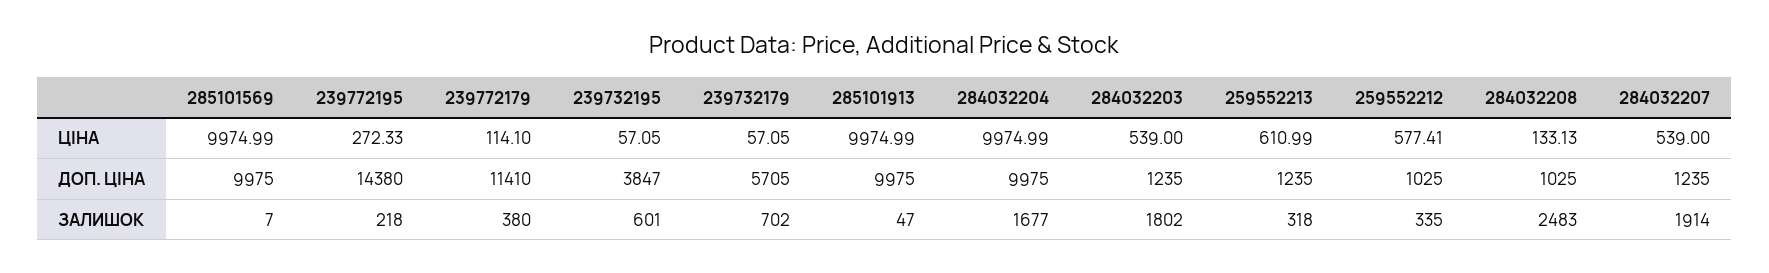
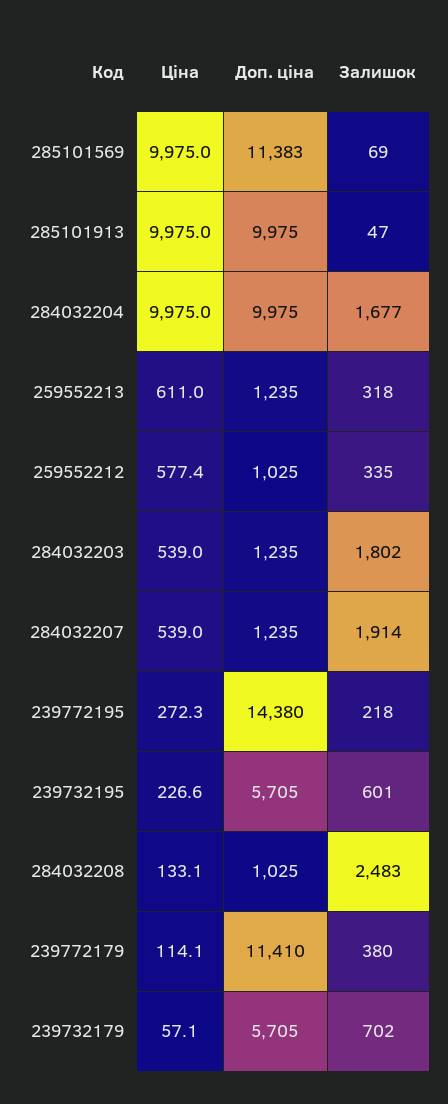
  {
    "285101569": {
      "ЦІНА": 9974.99,
-     "ДОП. ЦІНА": 9975,
+     "ДОП. ЦІНА": 11383,
-     "ЗАЛИШОК": 7
+     "ЗАЛИШОК": 69
    },
    "239772195": {
      "ЦІНА": 272.33,
      "ДОП. ЦІНА": 14380,
      "ЗАЛИШОК": 218
    },
    "239772179": {
      "ЦІНА": 114.1,
      "ДОП. ЦІНА": 11410,
      "ЗАЛИШОК": 380
    },
    "239732195": {
-     "ЦІНА": 57.05,
+     "ЦІНА": 226.6,
-     "ДОП. ЦІНА": 3847,
+     "ДОП. ЦІНА": 5705,
      "ЗАЛИШОК": 601
    },
    "239732179": {
      "ЦІНА": 57.05,
      "ДОП. ЦІНА": 5705,
      "ЗАЛИШОК": 702
    },
    "285101913": {
      "ЦІНА": 9974.99,
      "ДОП. ЦІНА": 9975,
      "ЗАЛИШОК": 47
    },
    "284032204": {
      "ЦІНА": 9974.99,
      "ДОП. ЦІНА": 9975,
      "ЗАЛИШОК": 1677
    },
    "284032203": {
      "ЦІНА": 539,
      "ДОП. ЦІНА": 1235,
      "ЗАЛИШОК": 1802
    },
    "259552213": {
      "ЦІНА": 610.99,
      "ДОП. ЦІНА": 1235,
      "ЗАЛИШОК": 318
    },
    "259552212": {
      "ЦІНА": 577.41,
      "ДОП. ЦІНА": 1025,
      "ЗАЛИШОК": 335
    },
    "284032208": {
      "ЦІНА": 133.13,
      "ДОП. ЦІНА": 1025,
      "ЗАЛИШОК": 2483
    },
    "284032207": {
      "ЦІНА": 539,
      "ДОП. ЦІНА": 1235,
      "ЗАЛИШОК": 1914
    }
  }

